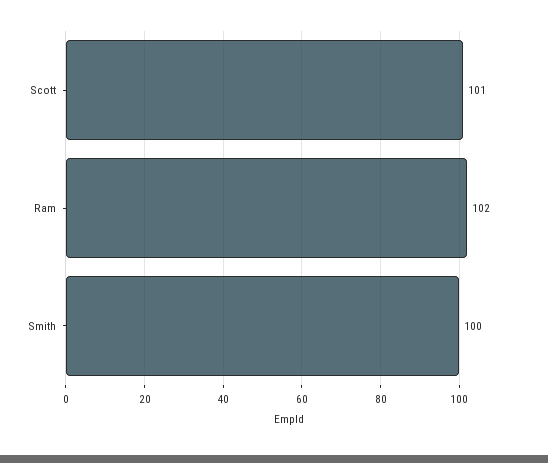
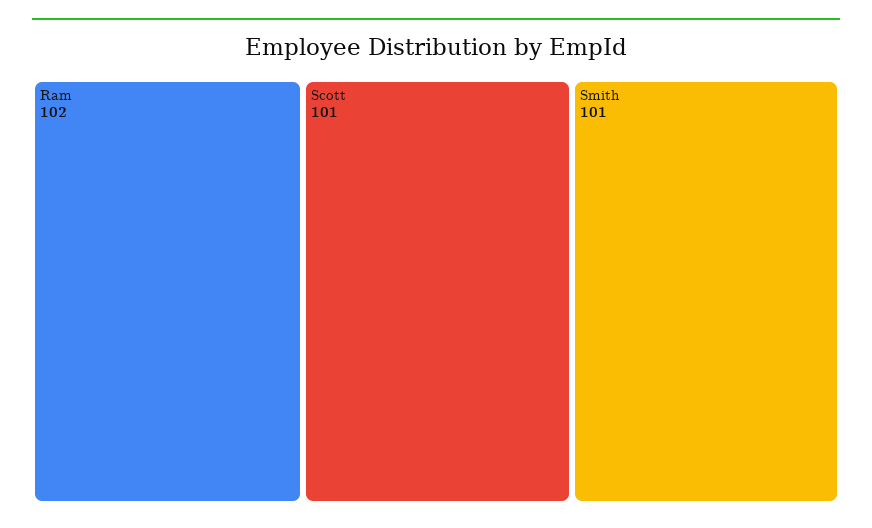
  {
    "Scott": 101,
    "Ram": 102,
-   "Smith": 100
+   "Smith": 101
  }

